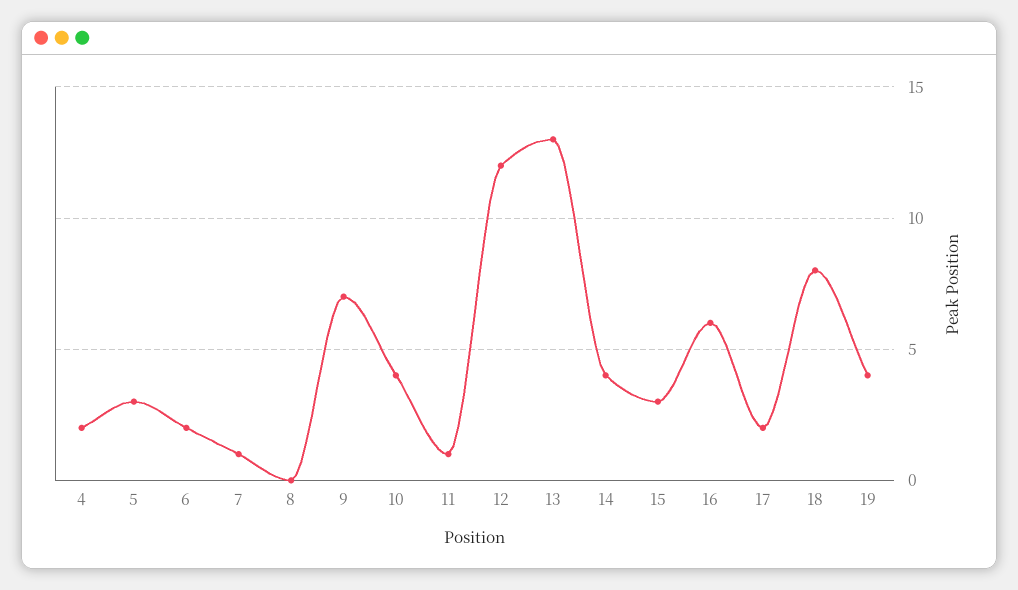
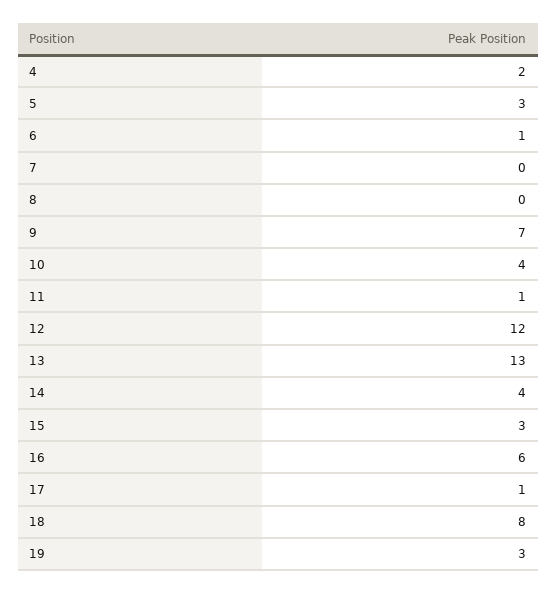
  {
    "4": 2,
    "5": 3,
-   "6": 2,
+   "6": 1,
-   "7": 1,
+   "7": 0,
    "8": 0,
    "9": 7,
    "10": 4,
    "11": 1,
    "12": 12,
    "13": 13,
    "14": 4,
    "15": 3,
    "16": 6,
-   "17": 2,
+   "17": 1,
    "18": 8,
-   "19": 4
+   "19": 3
  }

